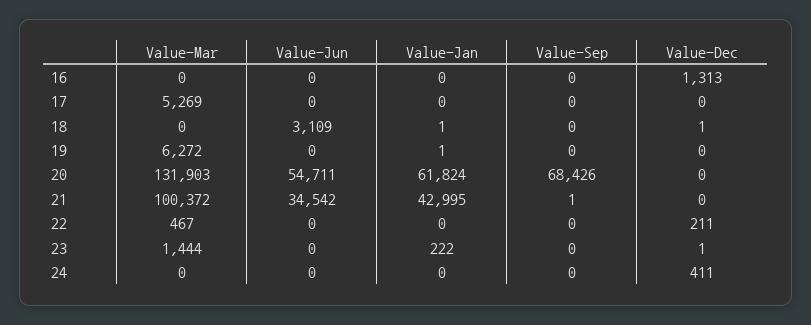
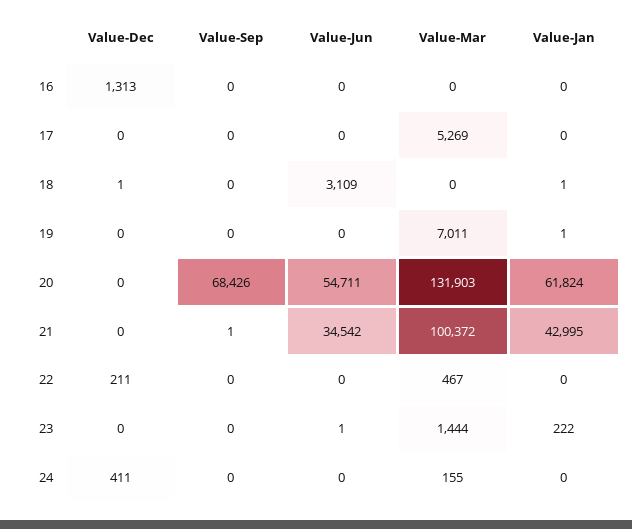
  {
    "Value-Mar": {
      "16": 0,
      "17": 5269,
      "18": 0,
-     "19": 6272,
+     "19": 7011,
      "20": 131903,
      "21": 100372,
      "22": 467,
      "23": 1444,
-     "24": 0
+     "24": 155
    },
    "Value-Jun": {
      "16": 0,
      "17": 0,
      "18": 3109,
      "19": 0,
      "20": 54711,
      "21": 34542,
      "22": 0,
-     "23": 0,
+     "23": 1,
      "24": 0
    },
    "Value-Jan": {
      "16": 0,
      "17": 0,
      "18": 1,
      "19": 1,
      "20": 61824,
      "21": 42995,
      "22": 0,
      "23": 222,
      "24": 0
    },
    "Value-Sep": {
      "16": 0,
      "17": 0,
      "18": 0,
      "19": 0,
      "20": 68426,
      "21": 1,
      "22": 0,
      "23": 0,
      "24": 0
    },
    "Value-Dec": {
      "16": 1313,
      "17": 0,
      "18": 1,
      "19": 0,
      "20": 0,
      "21": 0,
      "22": 211,
-     "23": 1,
+     "23": 0,
      "24": 411
    }
  }

